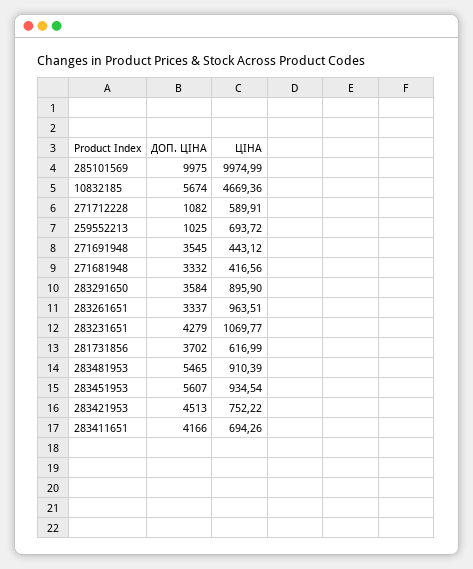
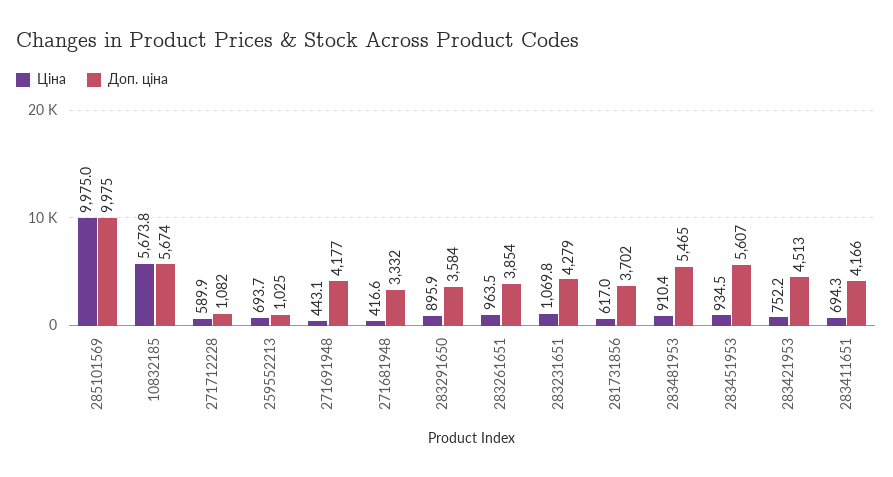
  {
    "ДОП. ЦІНА": {
      "285101569": 9975,
      "10832185": 5674,
      "271712228": 1082,
      "259552213": 1025,
-     "271691948": 3545,
+     "271691948": 4177,
      "271681948": 3332,
      "283291650": 3584,
-     "283261651": 3337,
+     "283261651": 3854,
      "283231651": 4279,
      "281731856": 3702,
      "283481953": 5465,
      "283451953": 5607,
      "283421953": 4513,
      "283411651": 4166
    },
    "ЦІНА": {
      "285101569": 9974.99,
-     "10832185": 4669.36,
+     "10832185": 5673.8,
      "271712228": 589.91,
      "259552213": 693.72,
      "271691948": 443.12,
      "271681948": 416.56,
      "283291650": 895.9,
      "283261651": 963.51,
      "283231651": 1069.77,
      "281731856": 616.99,
      "283481953": 910.39,
      "283451953": 934.54,
      "283421953": 752.22,
      "283411651": 694.26
    }
  }

